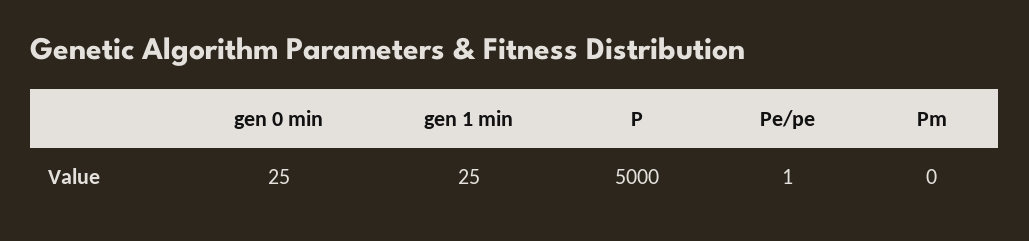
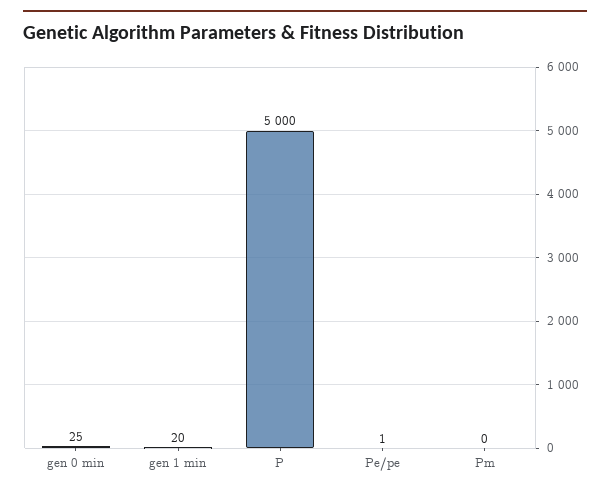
  {
    "gen 0 min": 25,
-   "gen 1 min": 25,
+   "gen 1 min": 20,
    "P": 5000,
    "Pe/pe": 1,
    "Pm": 0
  }

